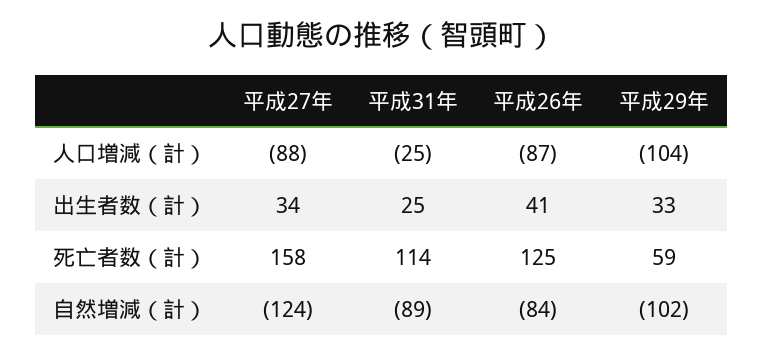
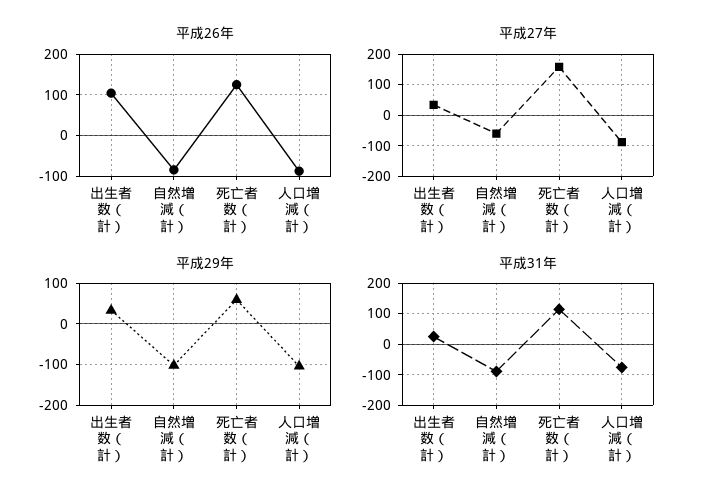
  {
    "平成27年": {
      "人口増減（計）": -88,
      "出生者数（計）": 34,
      "死亡者数（計）": 158,
-     "自然増減（計）": -124
+     "自然増減（計）": -60
    },
    "平成31年": {
-     "人口増減（計）": -25,
+     "人口増減（計）": -80,
      "出生者数（計）": 25,
      "死亡者数（計）": 114,
      "自然増減（計）": -89
    },
    "平成26年": {
      "人口増減（計）": -87,
-     "出生者数（計）": 41,
+     "出生者数（計）": 100,
      "死亡者数（計）": 125,
      "自然増減（計）": -84
    },
    "平成29年": {
      "人口増減（計）": -104,
      "出生者数（計）": 33,
      "死亡者数（計）": 59,
      "自然増減（計）": -102
    }
  }

